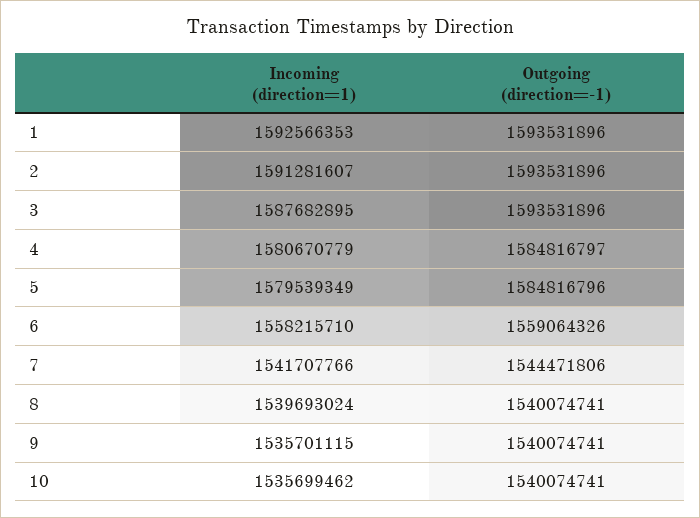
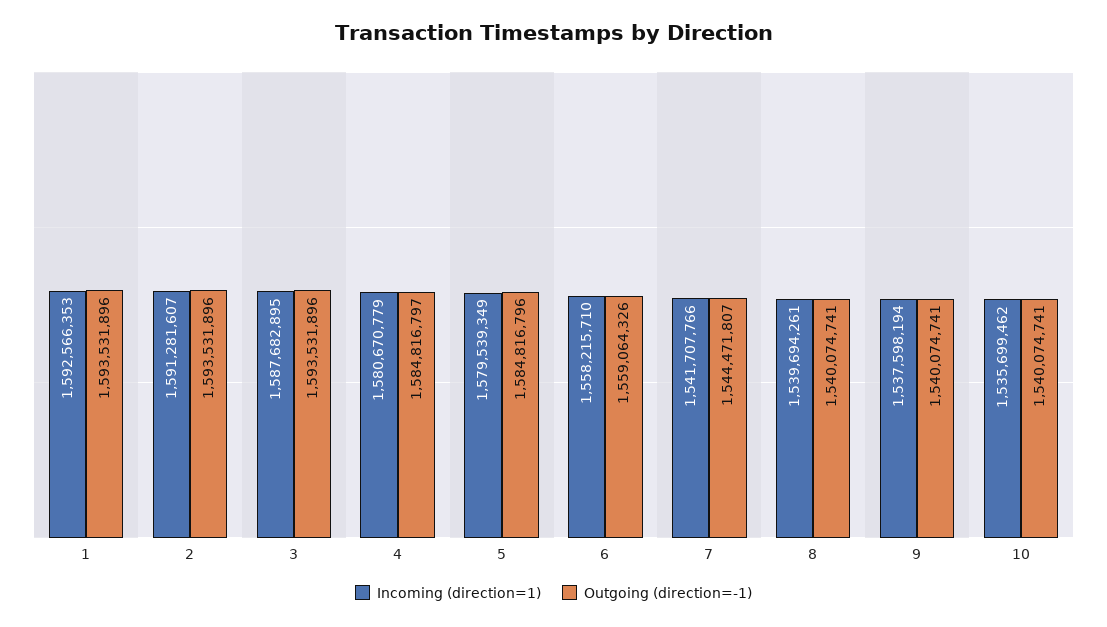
  {
    "Incoming (direction=1)": {
      "1": 1592566353,
      "2": 1591281607,
      "3": 1587682895,
      "4": 1580670779,
      "5": 1579539349,
      "6": 1558215710,
      "7": 1541707766,
-     "8": 1539693024,
+     "8": 1539694261,
-     "9": 1535701115,
+     "9": 1537598194,
      "10": 1535699462
    },
    "Outgoing (direction=-1)": {
      "1": 1593531896,
      "2": 1593531896,
      "3": 1593531896,
      "4": 1584816797,
      "5": 1584816796,
      "6": 1559064326,
-     "7": 1544471806,
+     "7": 1544471807,
      "8": 1540074741,
      "9": 1540074741,
      "10": 1540074741
    }
  }

